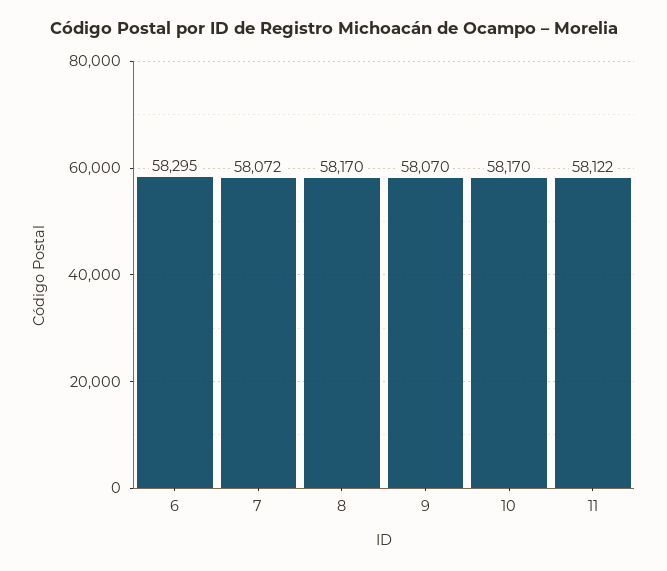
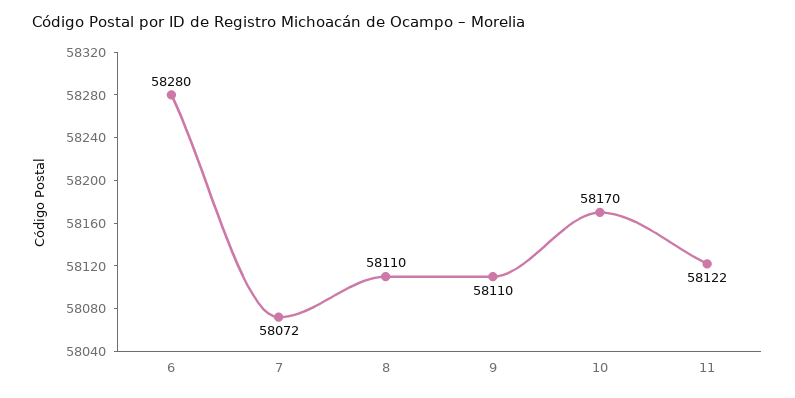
  {
-   "6": 58295,
+   "6": 58280,
    "7": 58072,
-   "8": 58170,
+   "8": 58110,
-   "9": 58070,
+   "9": 58110,
    "10": 58170,
    "11": 58122
  }

